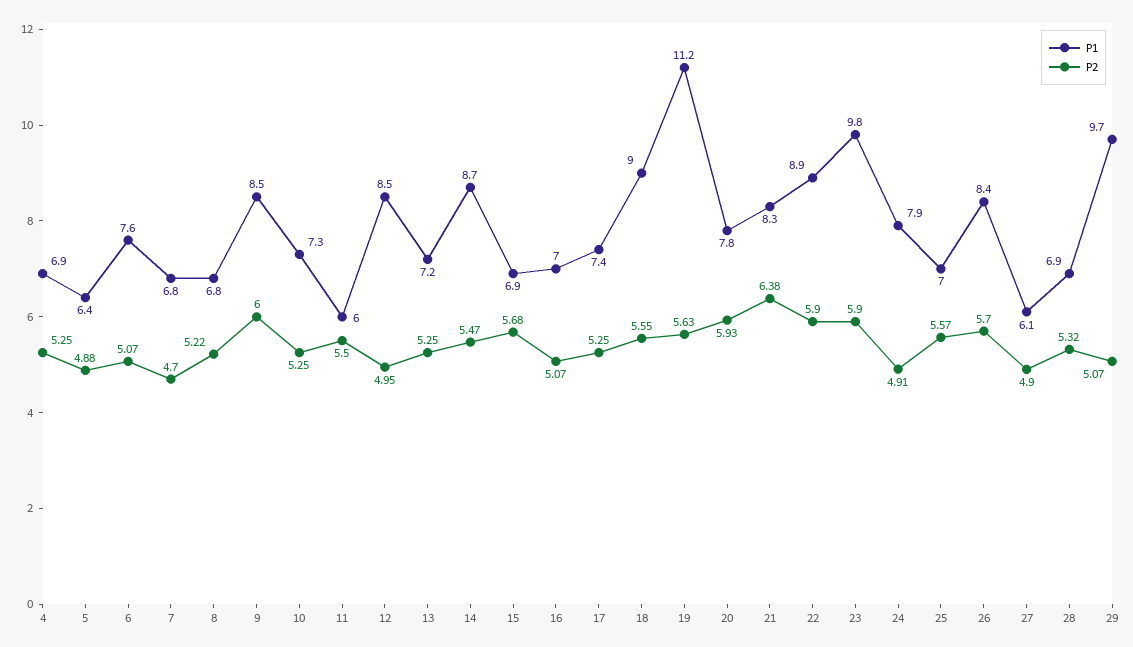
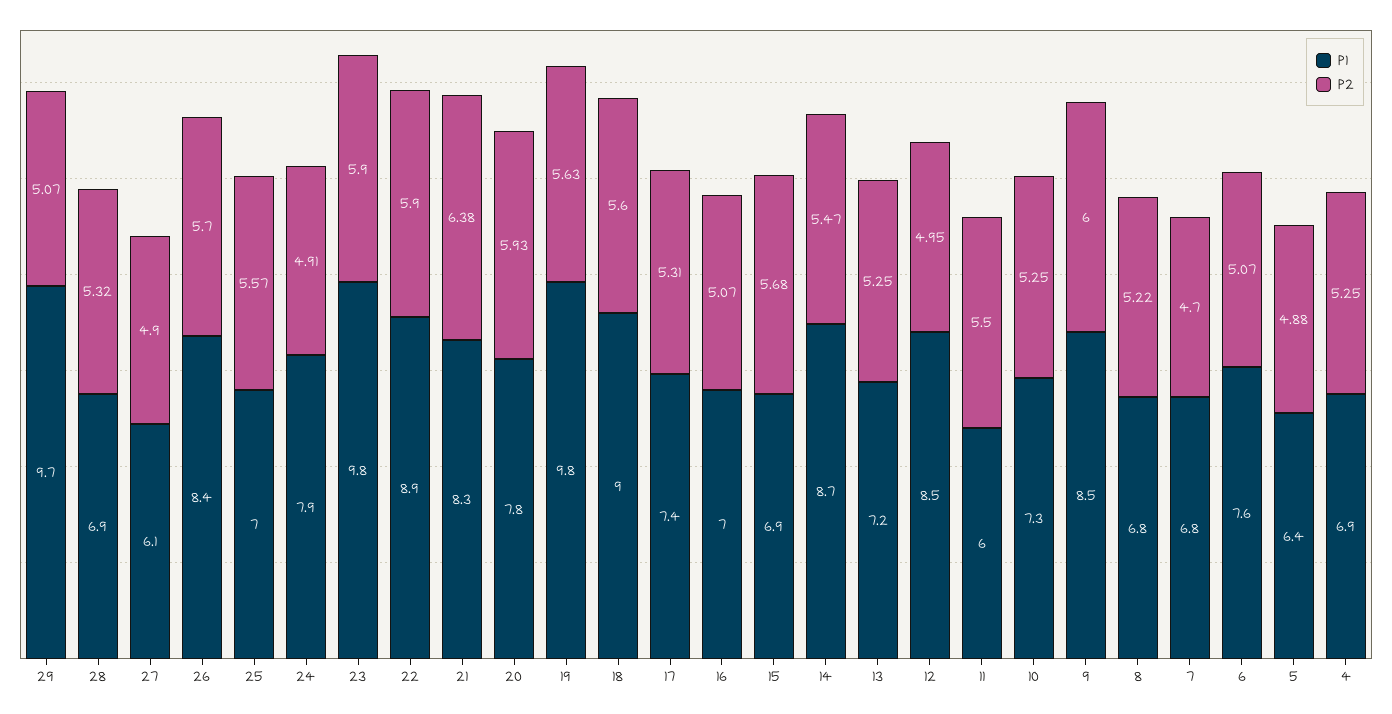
  {
    "P1": {
      "4": 6.9,
      "5": 6.4,
      "6": 7.6,
      "7": 6.8,
      "8": 6.8,
      "9": 8.5,
      "10": 7.3,
      "11": 6,
      "12": 8.5,
      "13": 7.2,
      "14": 8.7,
      "15": 6.9,
      "16": 7,
      "17": 7.4,
      "18": 9,
-     "19": 11.2,
+     "19": 9.8,
      "20": 7.8,
      "21": 8.3,
      "22": 8.9,
      "23": 9.8,
      "24": 7.9,
      "25": 7,
      "26": 8.4,
      "27": 6.1,
      "28": 6.9,
      "29": 9.7
    },
    "P2": {
      "4": 5.25,
      "5": 4.88,
      "6": 5.07,
      "7": 4.7,
      "8": 5.22,
      "9": 6,
      "10": 5.25,
      "11": 5.5,
      "12": 4.95,
      "13": 5.25,
      "14": 5.47,
      "15": 5.68,
      "16": 5.07,
-     "17": 5.25,
+     "17": 5.31,
-     "18": 5.55,
+     "18": 5.6,
      "19": 5.63,
      "20": 5.93,
      "21": 6.38,
      "22": 5.9,
      "23": 5.9,
      "24": 4.91,
      "25": 5.57,
      "26": 5.7,
      "27": 4.9,
      "28": 5.32,
      "29": 5.07
    }
  }

